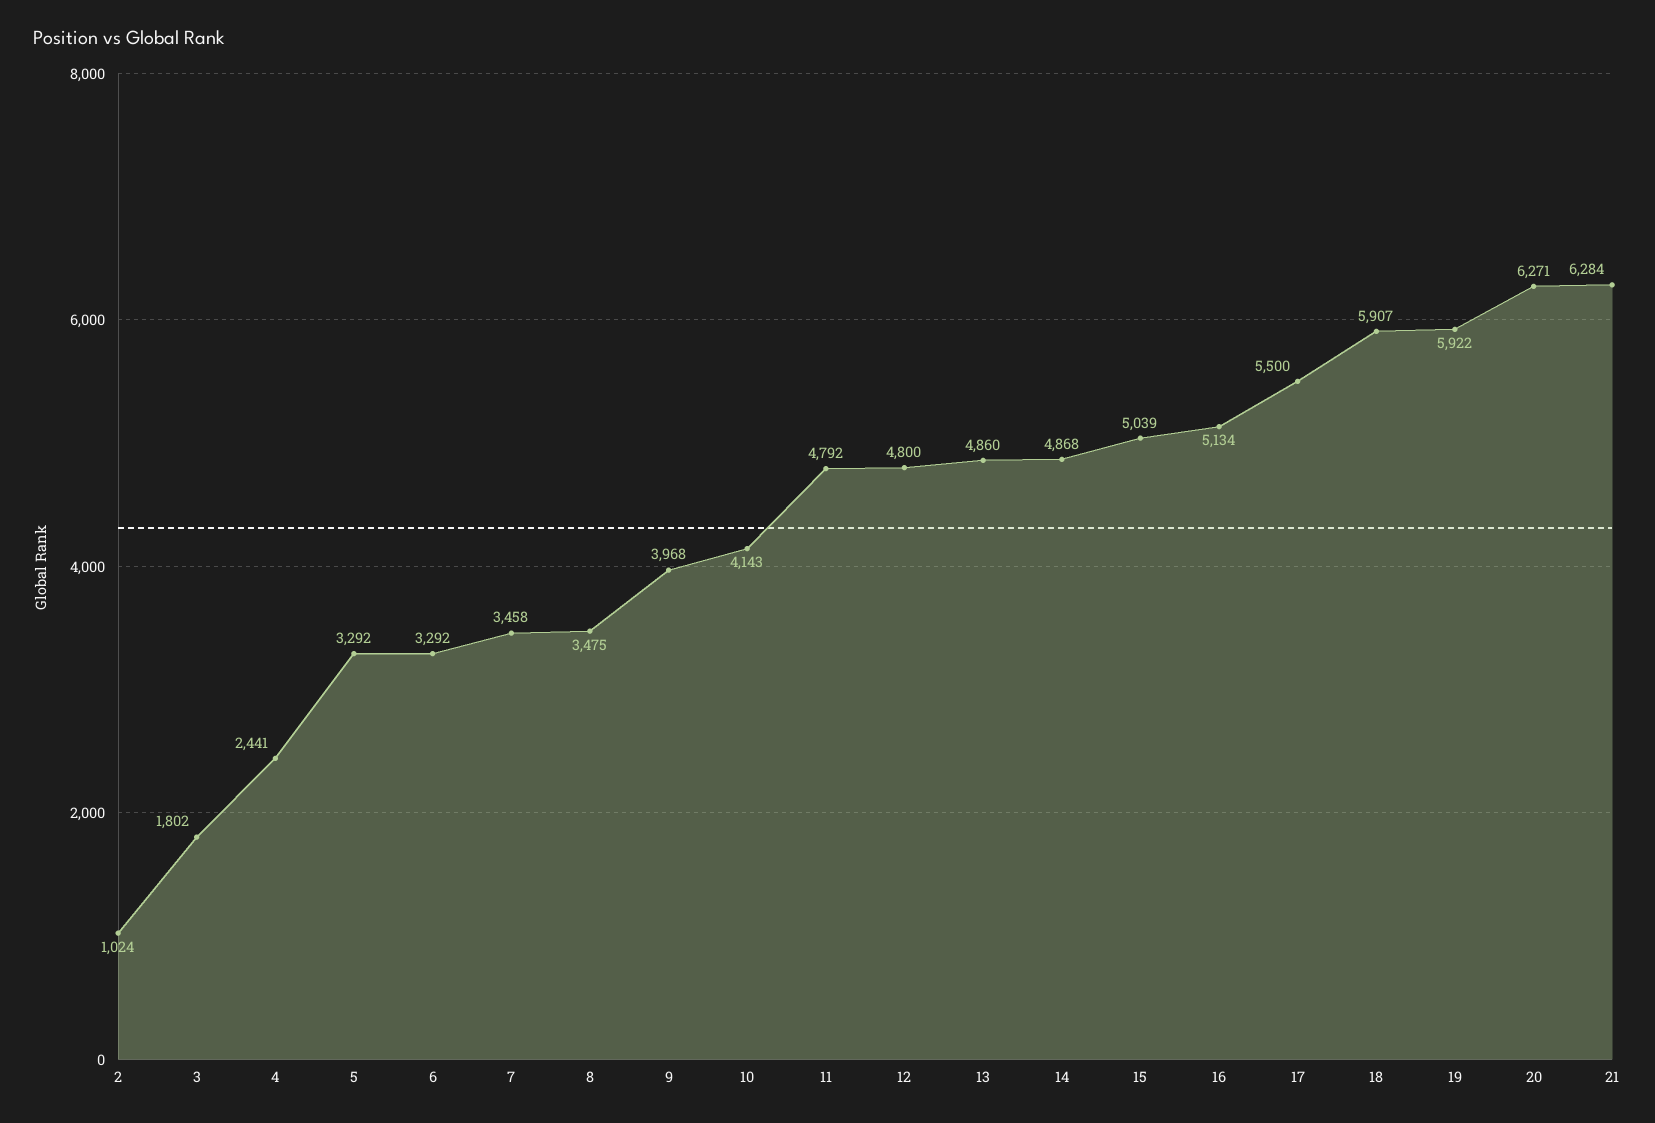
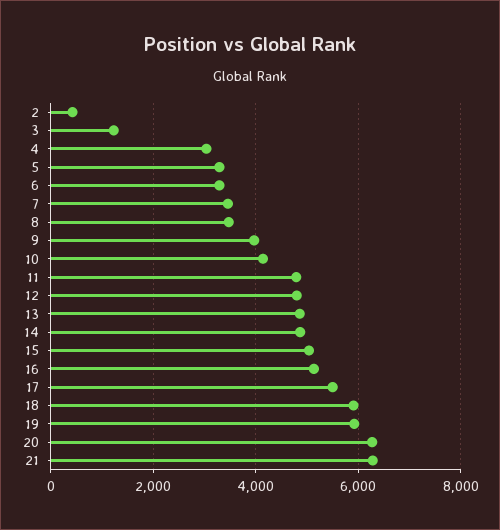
  {
-   "2": 1024,
+   "2": 400,
-   "3": 1802,
+   "3": 1200,
-   "4": 2441,
+   "4": 3000,
    "5": 3292,
    "6": 3292,
    "7": 3458,
    "8": 3475,
    "9": 3968,
    "10": 4143,
    "11": 4792,
    "12": 4800,
    "13": 4860,
    "14": 4868,
    "15": 5039,
    "16": 5134,
    "17": 5500,
    "18": 5907,
    "19": 5922,
    "20": 6271,
    "21": 6284
  }

